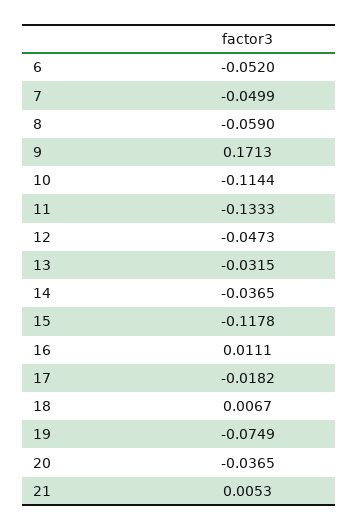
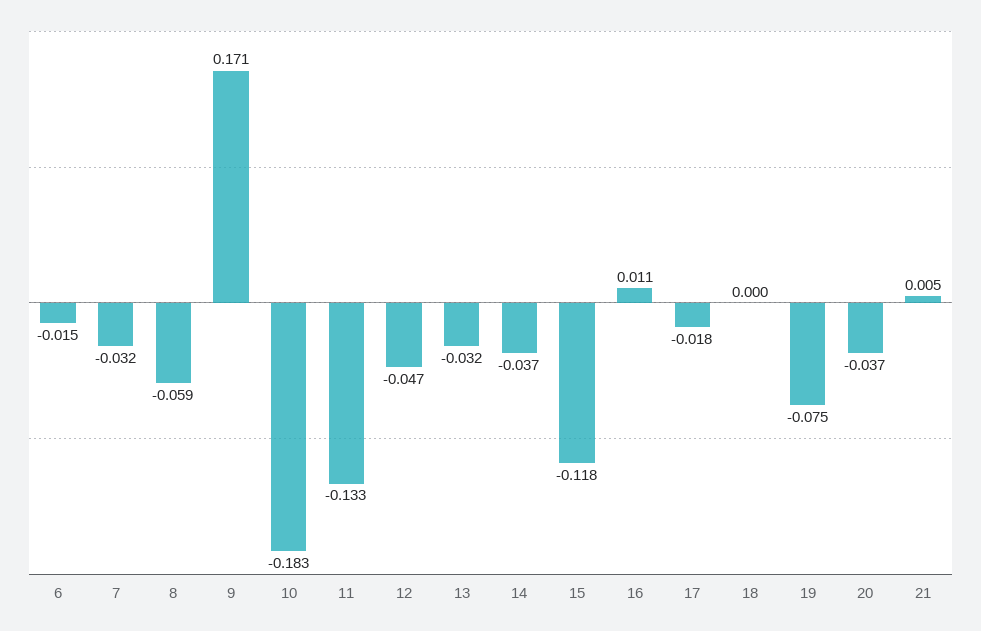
  {
-   "6": -0.052,
+   "6": -0.015,
-   "7": -0.0499,
+   "7": -0.032,
    "8": -0.059,
    "9": 0.1713,
-   "10": -0.1144,
+   "10": -0.183,
    "11": -0.1333,
    "12": -0.0473,
    "13": -0.0315,
    "14": -0.0365,
    "15": -0.1178,
    "16": 0.0111,
    "17": -0.0182,
-   "18": 0.0067,
+   "18": 0,
    "19": -0.0749,
    "20": -0.0365,
    "21": 0.0053
  }

